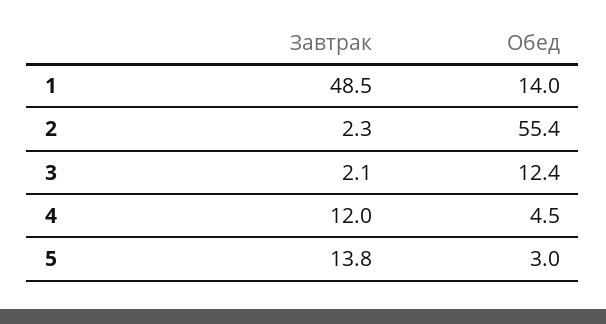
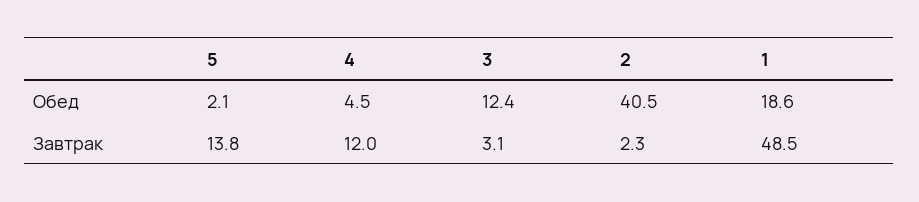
  {
    "Завтрак": {
      "1": 48.5,
      "2": 2.3,
-     "3": 2.1,
+     "3": 3.1,
      "4": 12,
      "5": 13.8
    },
    "Обед": {
-     "1": 14,
+     "1": 18.6,
-     "2": 55.4,
+     "2": 40.5,
      "3": 12.4,
      "4": 4.5,
-     "5": 3
+     "5": 2.1
    }
  }

